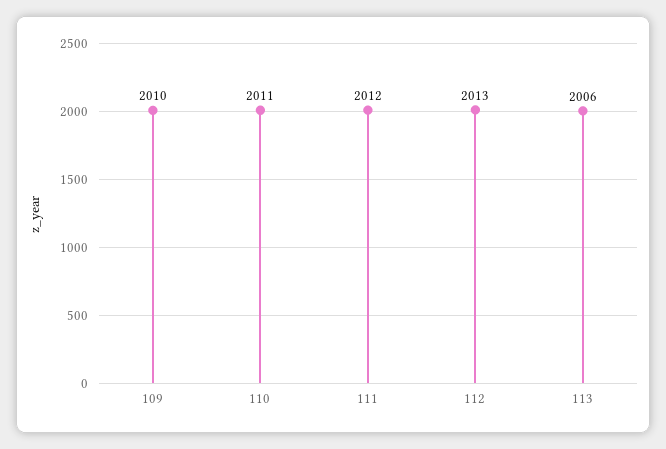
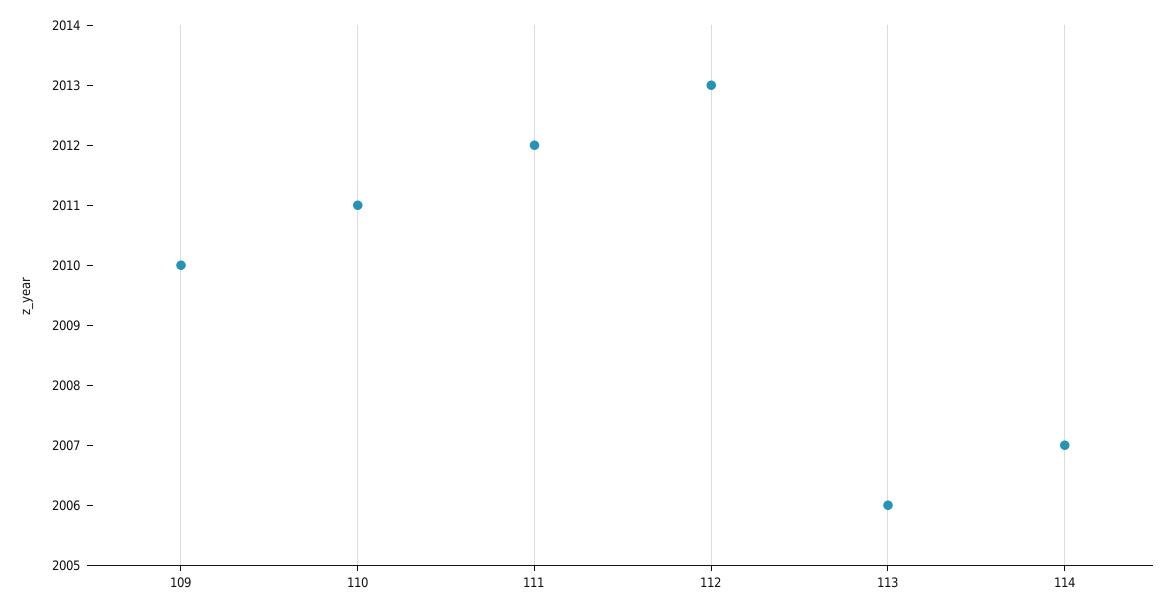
  {
    "109": 2010,
    "110": 2011,
    "111": 2012,
    "112": 2013,
-   "113": 2006
+   "113": 2006,
+   "114": 2007
  }

